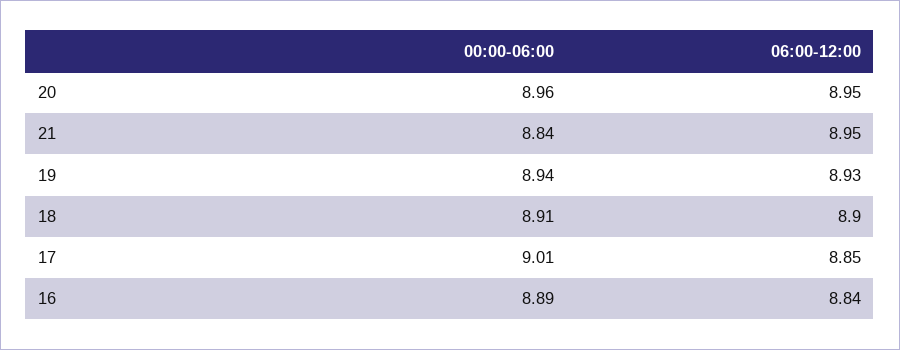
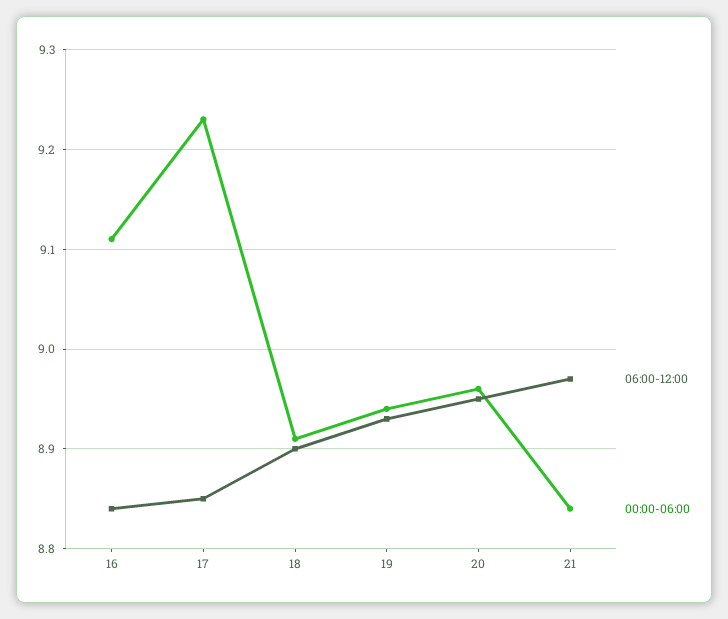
  {
    "00:00-06:00": {
      "20": 8.96,
      "21": 8.84,
      "19": 8.94,
      "18": 8.91,
-     "17": 9.01,
+     "17": 9.23,
-     "16": 8.89
+     "16": 9.11
    },
    "06:00-12:00": {
      "20": 8.95,
-     "21": 8.95,
+     "21": 8.97,
      "19": 8.93,
      "18": 8.9,
      "17": 8.85,
      "16": 8.84
    }
  }

